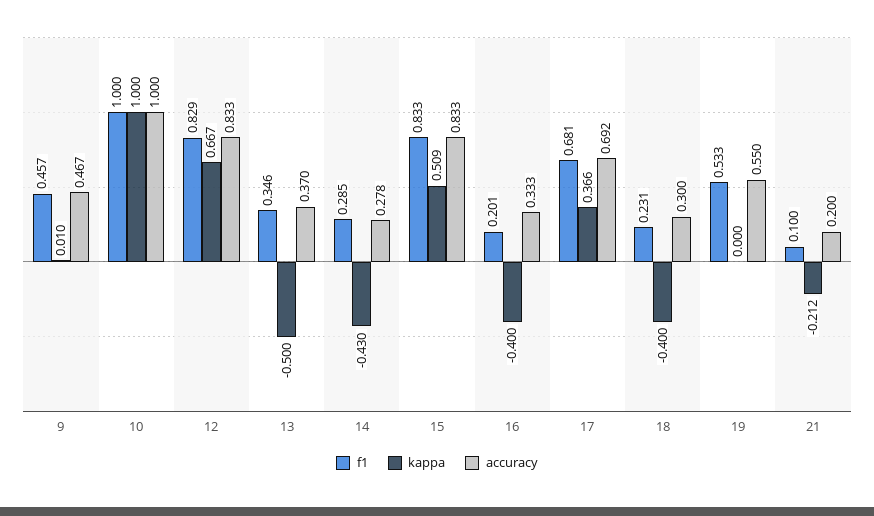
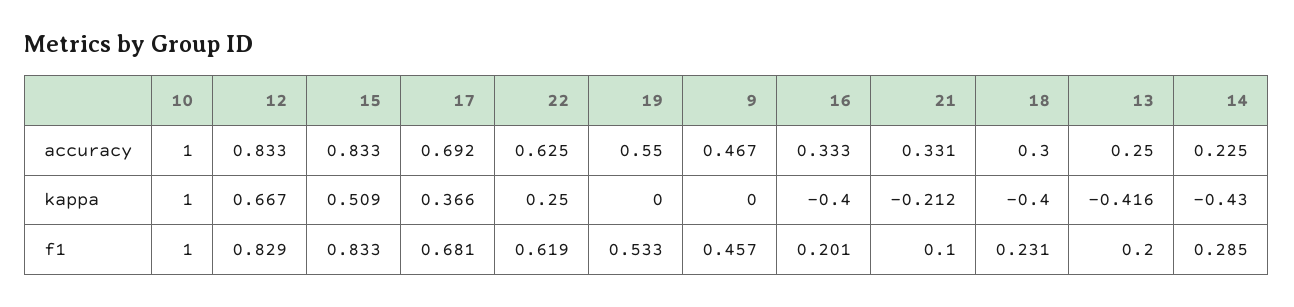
  {
    "f1": {
      "9": 0.457,
      "10": 1,
      "12": 0.829,
-     "13": 0.346,
+     "13": 0.2,
      "14": 0.285,
      "15": 0.833,
      "16": 0.201,
      "17": 0.681,
      "18": 0.231,
      "19": 0.533,
-     "21": 0.1
+     "21": 0.1,
+     "22": 0.619
    },
    "kappa": {
-     "9": 0.01,
+     "9": 0,
      "10": 1,
      "12": 0.667,
-     "13": -0.5,
+     "13": -0.416,
      "14": -0.43,
      "15": 0.509,
      "16": -0.4,
      "17": 0.366,
      "18": -0.4,
      "19": 0,
-     "21": -0.212
+     "21": -0.212,
+     "22": 0.25
    },
    "accuracy": {
      "9": 0.467,
      "10": 1,
      "12": 0.833,
-     "13": 0.37,
+     "13": 0.25,
-     "14": 0.278,
+     "14": 0.225,
      "15": 0.833,
      "16": 0.333,
      "17": 0.692,
      "18": 0.3,
      "19": 0.55,
-     "21": 0.2
+     "21": 0.331,
+     "22": 0.625
    }
  }

